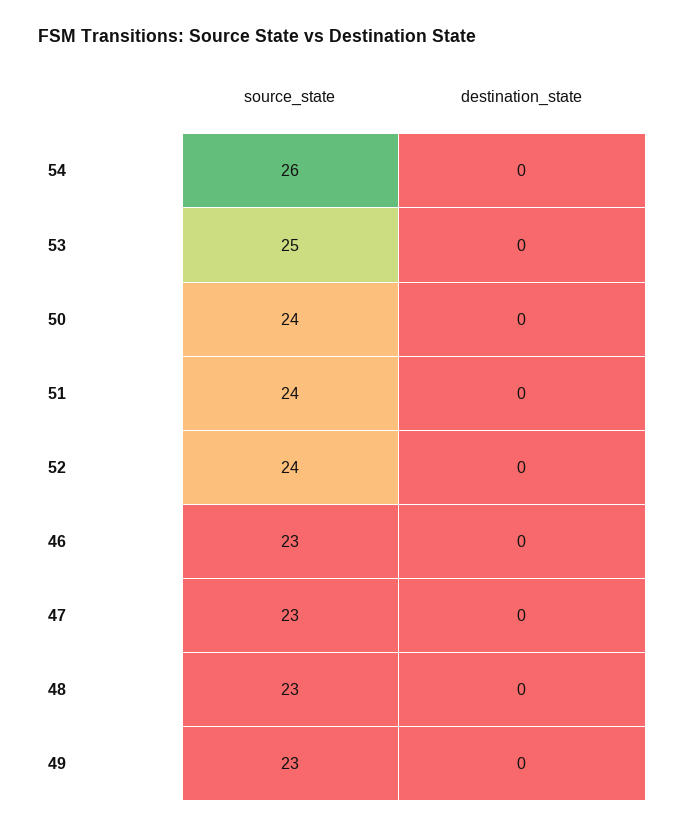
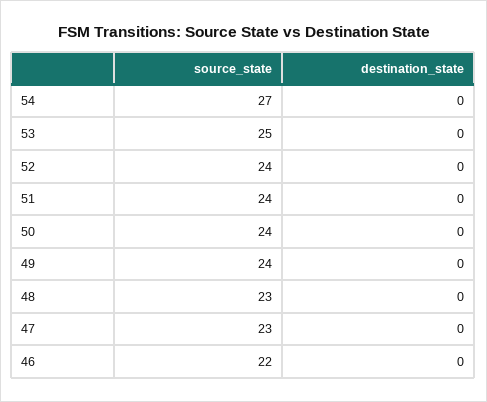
  {
    "source_state": {
-     "54": 26,
+     "54": 27,
      "53": 25,
      "50": 24,
      "51": 24,
      "52": 24,
-     "46": 23,
+     "46": 22,
      "47": 23,
      "48": 23,
-     "49": 23
+     "49": 24
    },
    "destination_state": {
      "54": 0,
      "53": 0,
      "50": 0,
      "51": 0,
      "52": 0,
      "46": 0,
      "47": 0,
      "48": 0,
      "49": 0
    }
  }

